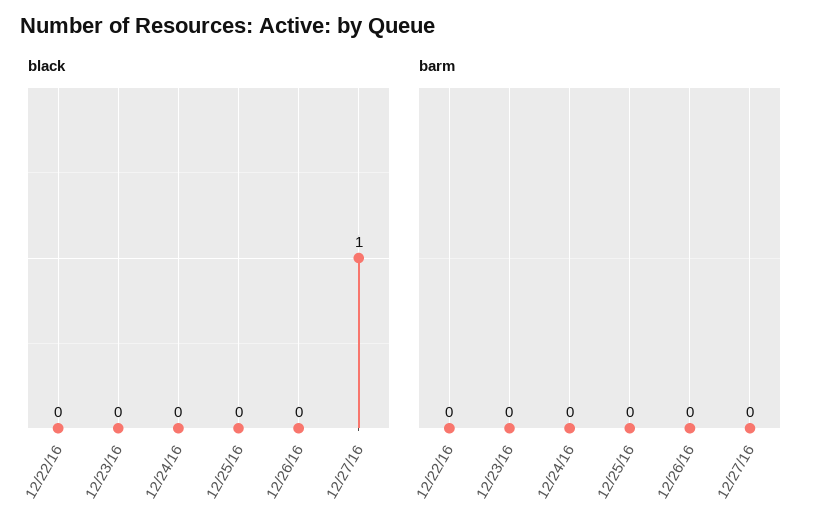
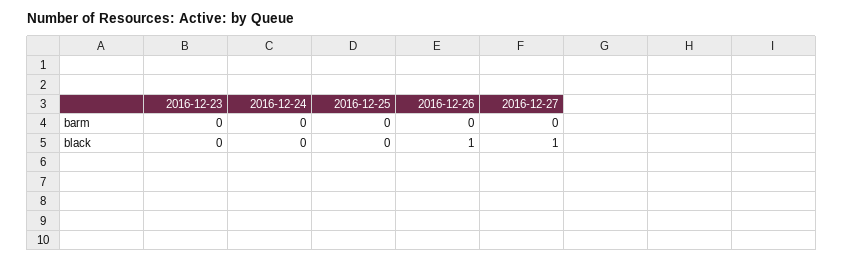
  {
    "black": {
-     "12/22/16": 0,
      "12/23/16": 0,
      "12/24/16": 0,
      "12/25/16": 0,
-     "12/26/16": 0,
+     "12/26/16": 1,
      "12/27/16": 1
    },
    "barm": {
-     "12/22/16": 0,
      "12/23/16": 0,
      "12/24/16": 0,
      "12/25/16": 0,
      "12/26/16": 0,
      "12/27/16": 0
    }
  }

